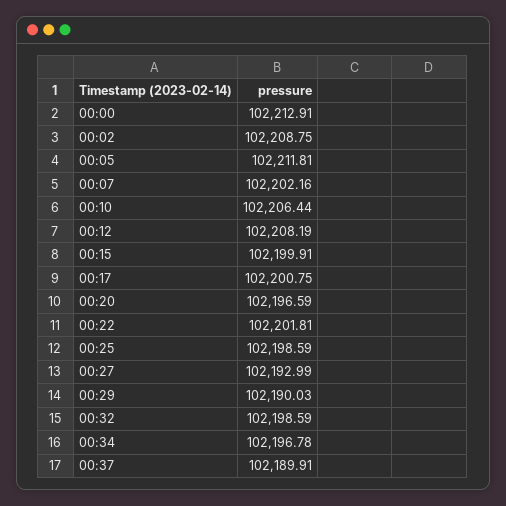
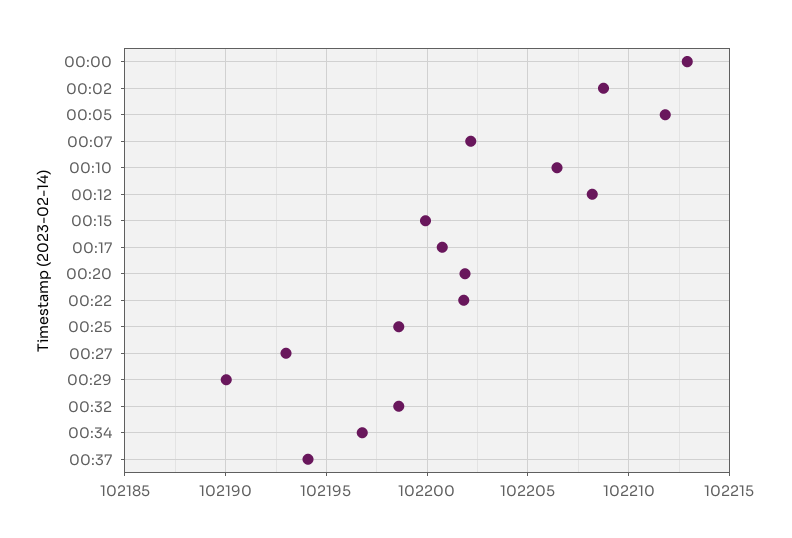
  {
    "00:00": 102212.91,
    "00:02": 102208.75,
    "00:05": 102211.81,
    "00:07": 102202.16,
    "00:10": 102206.44,
    "00:12": 102208.19,
    "00:15": 102199.91,
    "00:17": 102200.75,
-   "00:20": 102196.59,
+   "00:20": 102202,
    "00:22": 102201.81,
    "00:25": 102198.59,
    "00:27": 102192.99,
    "00:29": 102190.03,
    "00:32": 102198.59,
    "00:34": 102196.78,
-   "00:37": 102189.91
+   "00:37": 102194
  }

